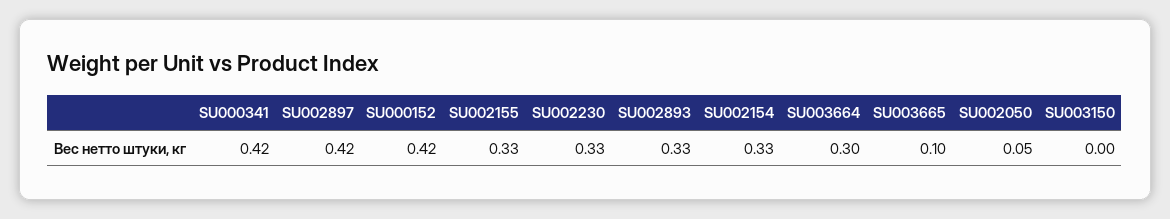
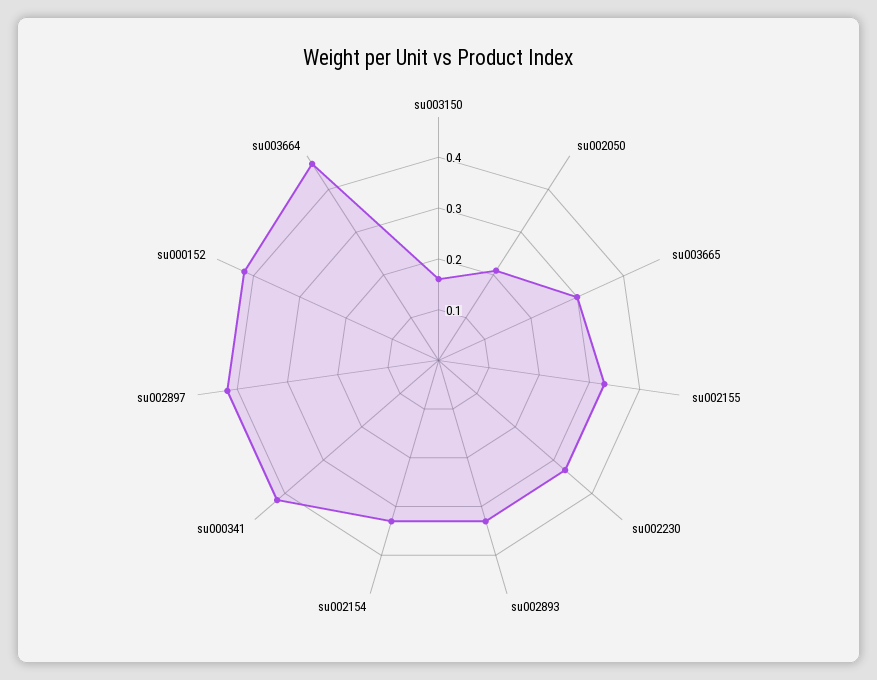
  {
    "SU000341": 0.42,
    "SU002897": 0.42,
    "SU000152": 0.42,
    "SU002155": 0.33,
    "SU002230": 0.33,
    "SU002893": 0.33,
    "SU002154": 0.33,
-   "SU003664": 0.3,
+   "SU003664": 0.45,
-   "SU003665": 0.1,
+   "SU003665": 0.3,
-   "SU002050": 0.05,
+   "SU002050": 0.2,
-   "SU003150": 0
+   "SU003150": 0.15
  }

